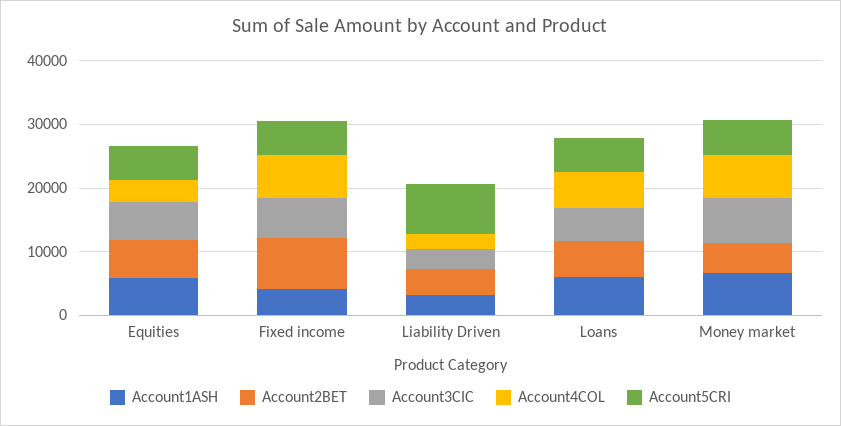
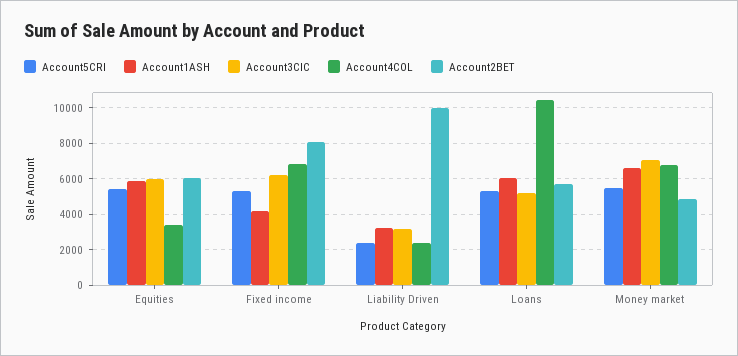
  {
    "Account1ASH": {
      "Equities": 6000,
      "Fixed income": 4000,
      "Liability Driven": 3000,
      "Loans": 6000,
      "Money market": 6500
    },
    "Account2BET": {
      "Equities": 6000,
      "Fixed income": 8000,
-     "Liability Driven": 4000,
+     "Liability Driven": 10000,
      "Loans": 5500,
      "Money market": 5000
    },
    "Account3CIC": {
      "Equities": 6000,
      "Fixed income": 6000,
      "Liability Driven": 3000,
      "Loans": 5000,
      "Money market": 7000
    },
    "Account4COL": {
      "Equities": 3500,
      "Fixed income": 7000,
      "Liability Driven": 2500,
-     "Loans": 6000,
+     "Loans": 10500,
      "Money market": 6500
    },
    "Account5CRI": {
      "Equities": 5500,
      "Fixed income": 5500,
-     "Liability Driven": 8000,
+     "Liability Driven": 2500,
      "Loans": 5500,
      "Money market": 5500
    }
  }

